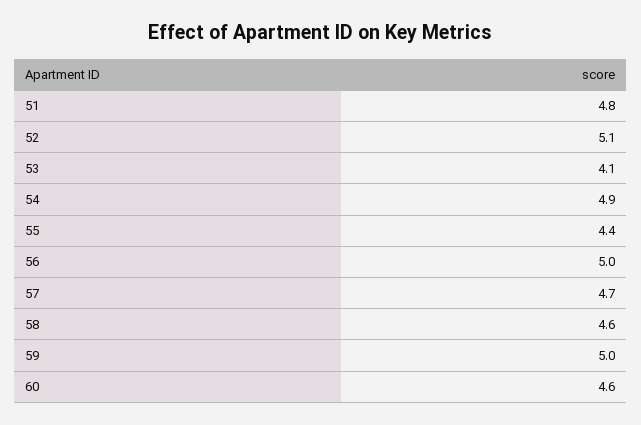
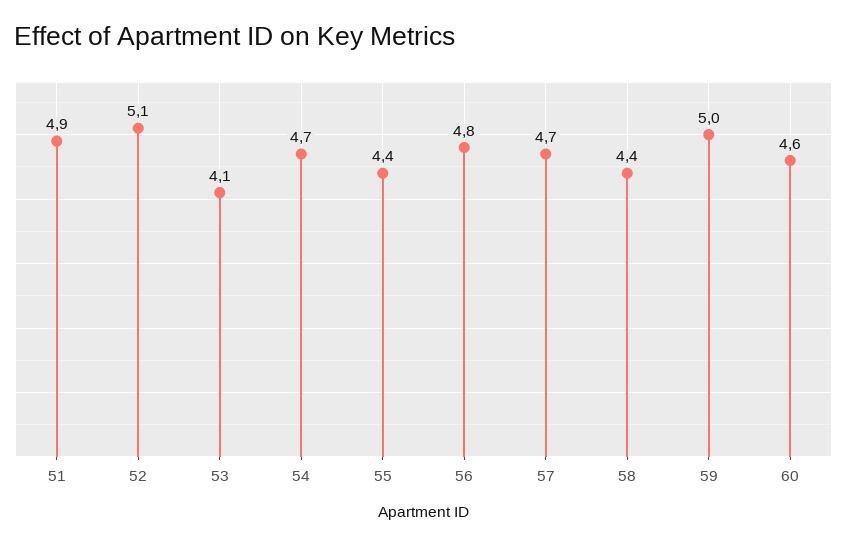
  {
-   "51": 4.8,
+   "51": 4.9,
    "52": 5.1,
    "53": 4.1,
-   "54": 4.9,
+   "54": 4.7,
    "55": 4.4,
-   "56": 5,
+   "56": 4.8,
    "57": 4.7,
-   "58": 4.6,
+   "58": 4.4,
    "59": 5,
    "60": 4.6
  }

